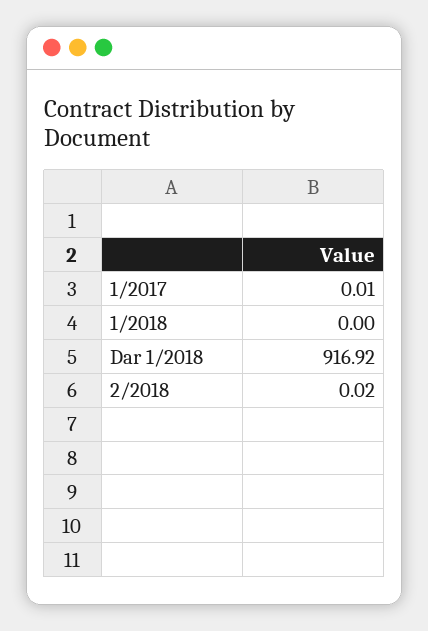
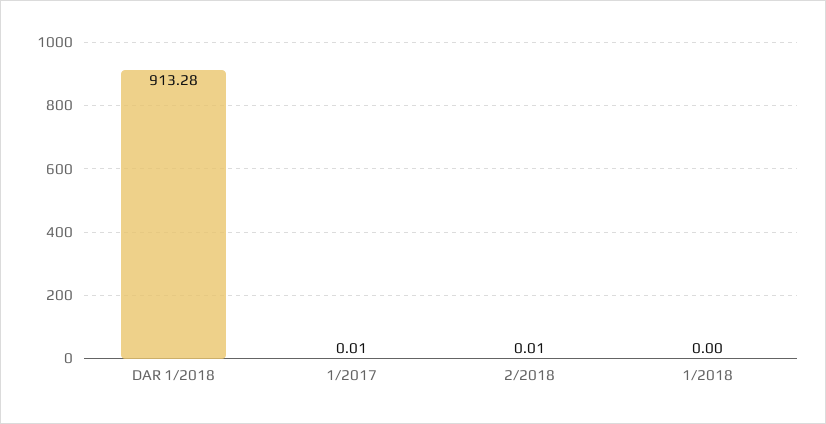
  {
    "1/2017": 0.01,
    "1/2018": 0,
-   "Dar 1/2018": 916.92,
+   "Dar 1/2018": 913.28,
-   "2/2018": 0.02
+   "2/2018": 0.01
  }

